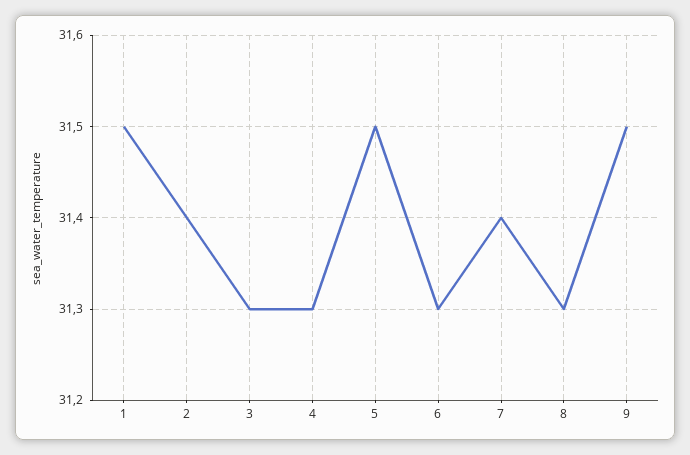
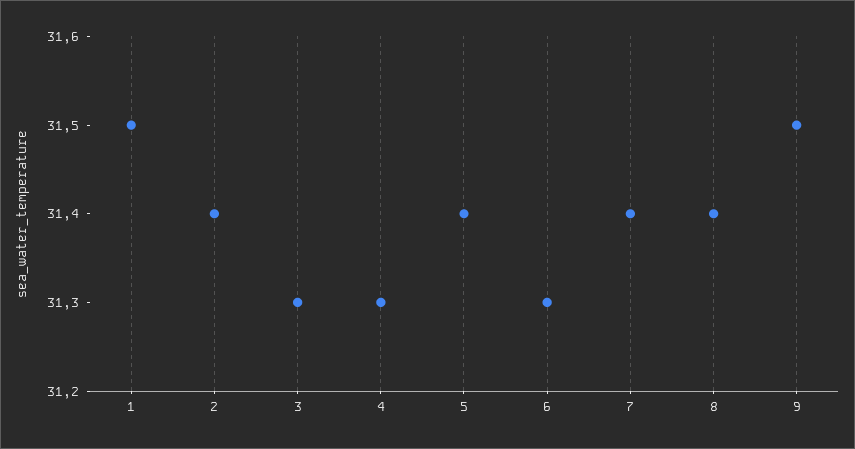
  {
    "1": 31.5,
    "2": 31.4,
    "3": 31.3,
    "4": 31.3,
-   "5": 31.5,
+   "5": 31.4,
    "6": 31.3,
    "7": 31.4,
-   "8": 31.3,
+   "8": 31.4,
    "9": 31.5
  }

